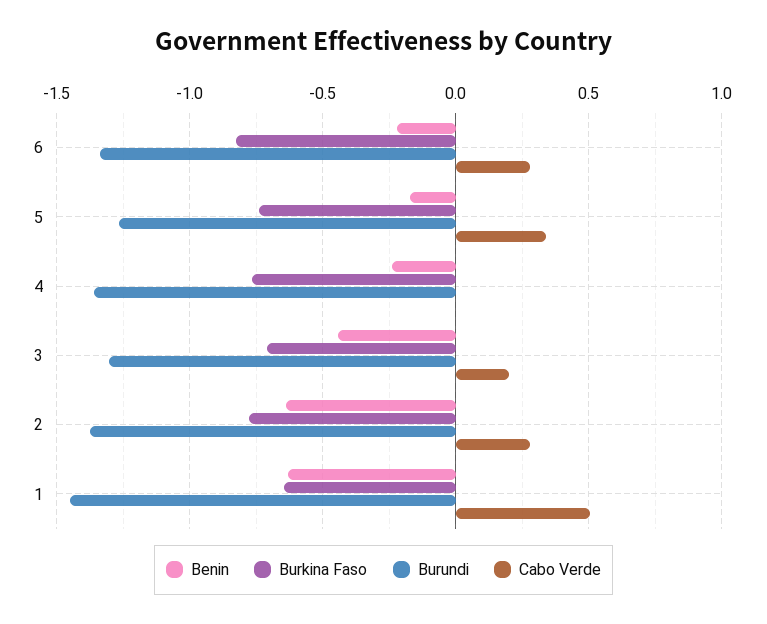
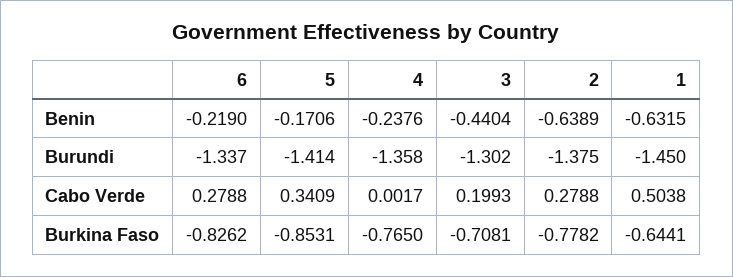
  {
    "Benin": {
      "6": -0.219,
      "5": -0.1706,
      "4": -0.2376,
      "3": -0.4404,
      "2": -0.6389,
      "1": -0.6315
    },
    "Burkina Faso": {
      "6": -0.8262,
-     "5": -0.75,
+     "5": -0.8531,
      "4": -0.765,
      "3": -0.7081,
      "2": -0.7782,
      "1": -0.6441
    },
    "Burundi": {
      "6": -1.337,
-     "5": -1.25,
+     "5": -1.414,
      "4": -1.358,
      "3": -1.302,
      "2": -1.375,
      "1": -1.45
    },
    "Cabo Verde": {
      "6": 0.2788,
      "5": 0.3409,
      "4": 0.0017,
      "3": 0.1993,
      "2": 0.2788,
      "1": 0.5038
    }
  }

